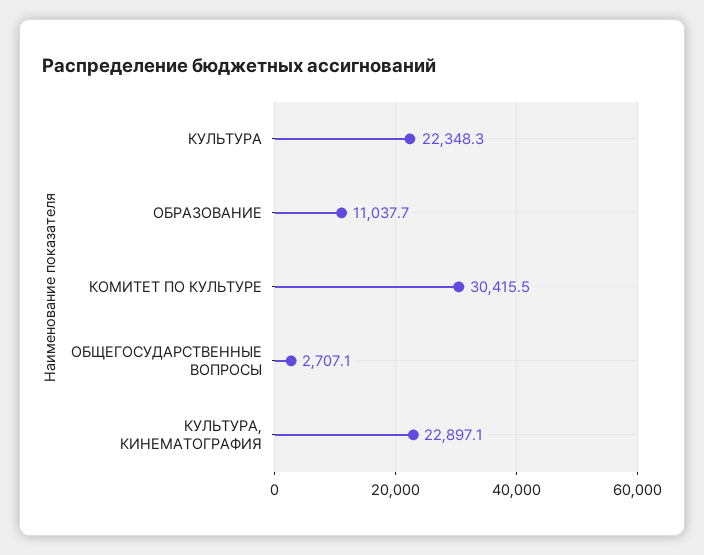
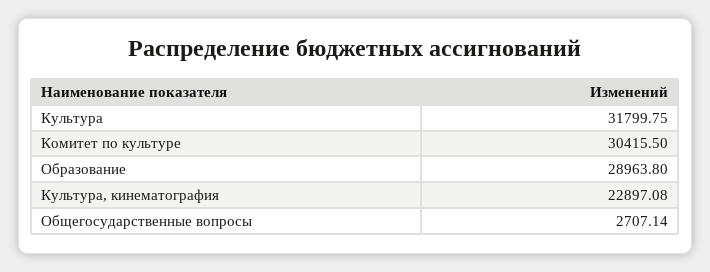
  {
-   "КУЛЬТУРА": 22348.3,
+   "КУЛЬТУРА": 31799.75,
-   "ОБРАЗОВАНИЕ": 11037.7,
+   "ОБРАЗОВАНИЕ": 28963.8,
    "КОМИТЕТ ПО КУЛЬТУРЕ": 30415.5,
    "ОБЩЕГОСУДАРСТВЕННЫЕ ВОПРОСЫ": 2707.14,
    "КУЛЬТУРА, КИНЕМАТОГРАФИЯ": 22897.08
  }

